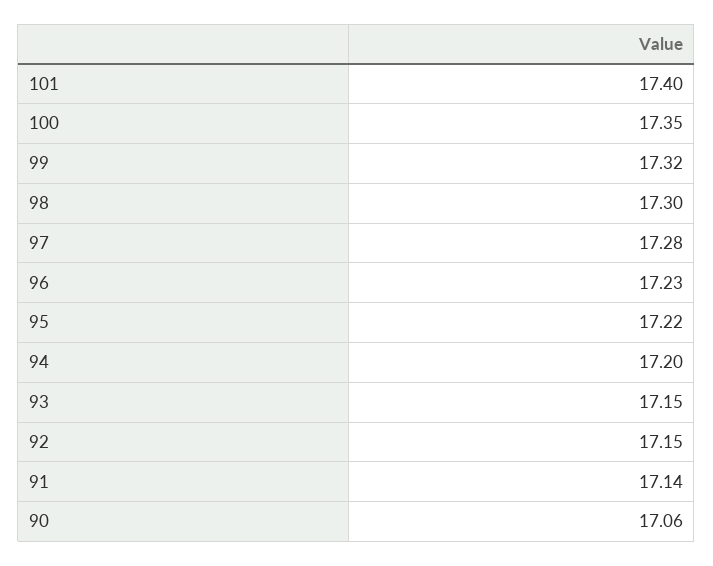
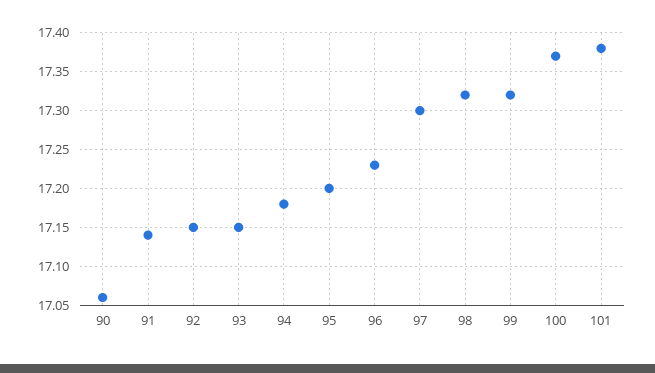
  {
-   "101": 17.4,
+   "101": 17.38,
-   "100": 17.35,
+   "100": 17.37,
    "99": 17.32,
-   "98": 17.3,
+   "98": 17.32,
-   "97": 17.28,
+   "97": 17.3,
    "96": 17.23,
-   "95": 17.22,
+   "95": 17.2,
-   "94": 17.2,
+   "94": 17.18,
    "93": 17.15,
    "92": 17.15,
    "91": 17.14,
    "90": 17.06
  }

